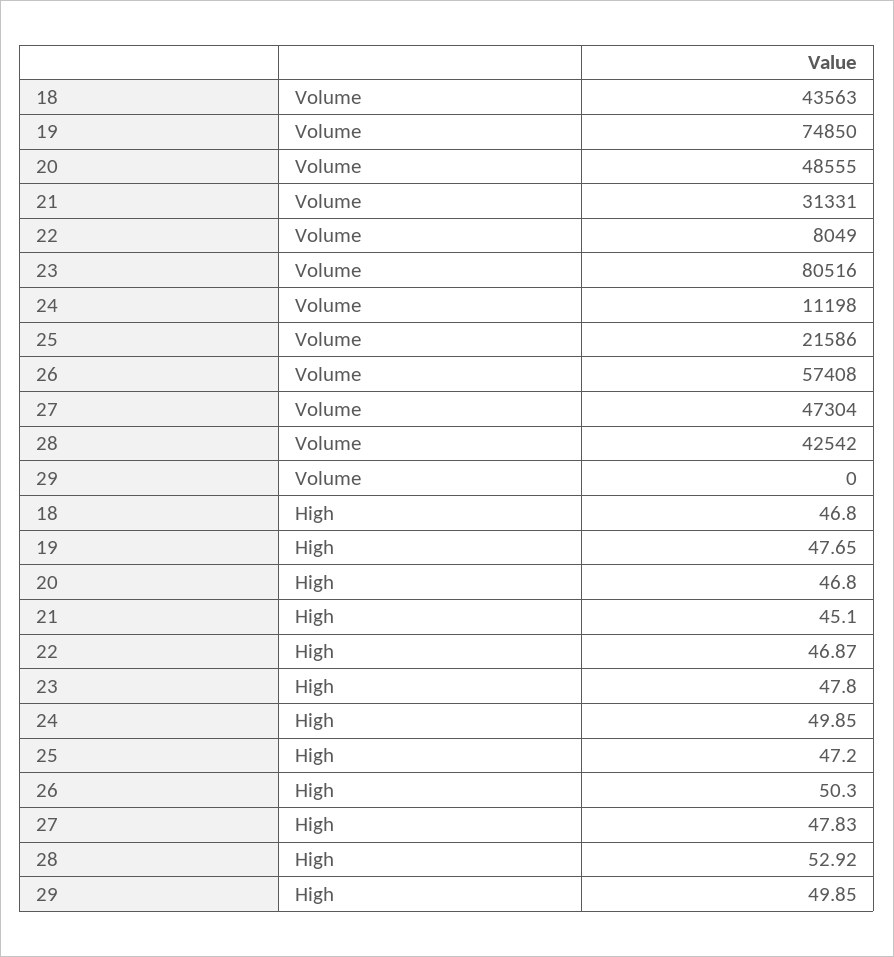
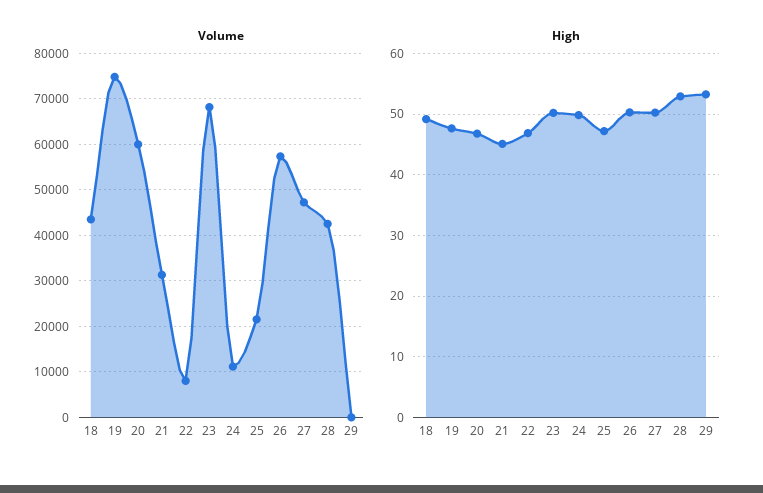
  {
    "Volume": {
      "18": 43563,
      "19": 74850,
-     "20": 48555,
+     "20": 60000,
      "21": 31331,
      "22": 8049,
-     "23": 80516,
+     "23": 68000,
      "24": 11198,
      "25": 21586,
      "26": 57408,
      "27": 47304,
      "28": 42542,
      "29": 0
    },
    "High": {
-     "18": 46.8,
+     "18": 49,
      "19": 47.65,
      "20": 46.8,
      "21": 45.1,
      "22": 46.87,
-     "23": 47.8,
+     "23": 50,
      "24": 49.85,
      "25": 47.2,
      "26": 50.3,
-     "27": 47.83,
+     "27": 50,
      "28": 52.92,
-     "29": 49.85
+     "29": 53
    }
  }

